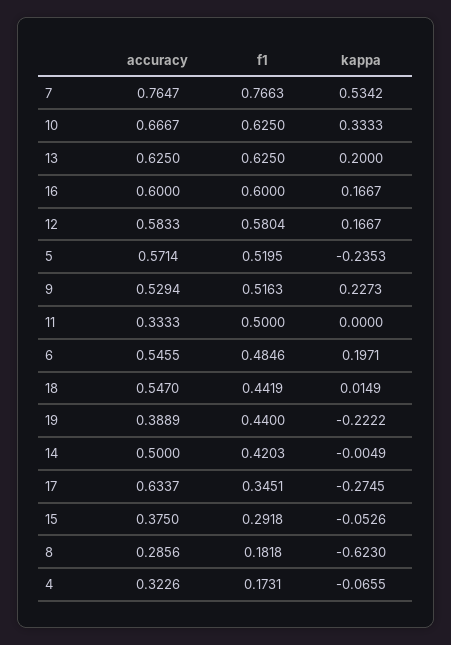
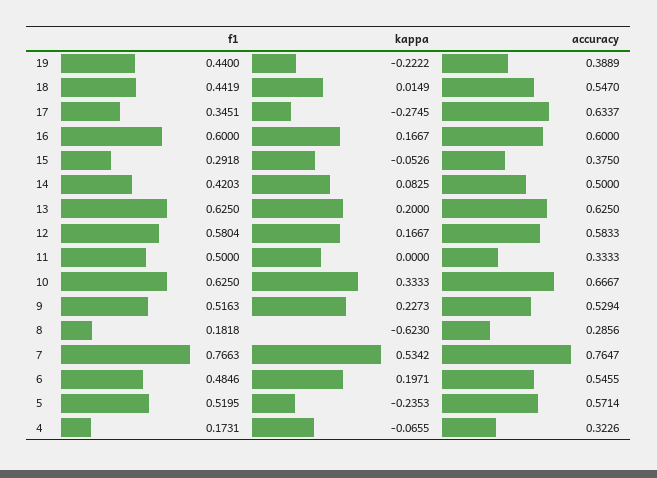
  {
    "accuracy": {
      "7": 0.7647,
      "10": 0.6667,
      "13": 0.625,
      "16": 0.6,
      "12": 0.5833,
      "5": 0.5714,
      "9": 0.5294,
      "11": 0.3333,
      "6": 0.5455,
      "18": 0.547,
      "19": 0.3889,
      "14": 0.5,
      "17": 0.6337,
      "15": 0.375,
      "8": 0.2856,
      "4": 0.3226
    },
    "f1": {
      "7": 0.7663,
      "10": 0.625,
      "13": 0.625,
      "16": 0.6,
      "12": 0.5804,
      "5": 0.5195,
      "9": 0.5163,
      "11": 0.5,
      "6": 0.4846,
      "18": 0.4419,
      "19": 0.44,
      "14": 0.4203,
      "17": 0.3451,
      "15": 0.2918,
      "8": 0.1818,
      "4": 0.1731
    },
    "kappa": {
      "7": 0.5342,
      "10": 0.3333,
      "13": 0.2,
      "16": 0.1667,
      "12": 0.1667,
      "5": -0.2353,
      "9": 0.2273,
      "11": 0,
      "6": 0.1971,
      "18": 0.0149,
      "19": -0.2222,
-     "14": -0.0049,
+     "14": 0.0825,
      "17": -0.2745,
      "15": -0.0526,
      "8": -0.623,
      "4": -0.0655
    }
  }

